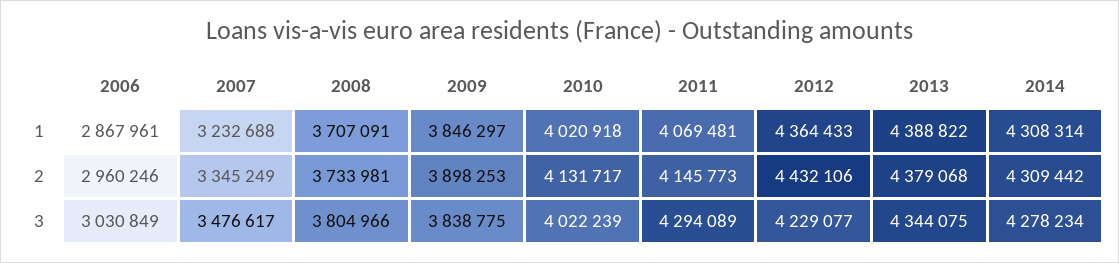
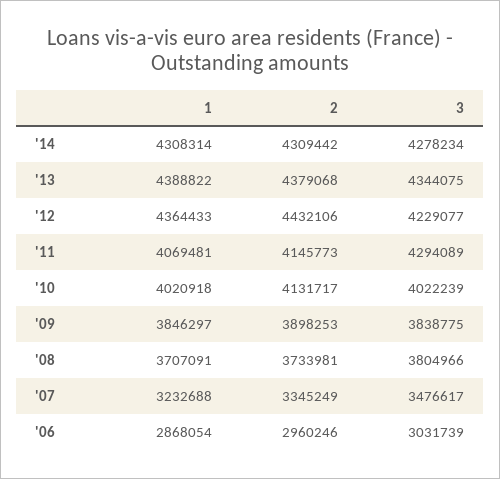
  {
    "2006": {
-     "1": 2867961,
+     "1": 2868054,
      "2": 2960246,
-     "3": 3030849
+     "3": 3031739
    },
    "2007": {
      "1": 3232688,
      "2": 3345249,
      "3": 3476617
    },
    "2008": {
      "1": 3707091,
      "2": 3733981,
      "3": 3804966
    },
    "2009": {
      "1": 3846297,
      "2": 3898253,
      "3": 3838775
    },
    "2010": {
      "1": 4020918,
      "2": 4131717,
      "3": 4022239
    },
    "2011": {
      "1": 4069481,
      "2": 4145773,
      "3": 4294089
    },
    "2012": {
      "1": 4364433,
      "2": 4432106,
      "3": 4229077
    },
    "2013": {
      "1": 4388822,
      "2": 4379068,
      "3": 4344075
    },
    "2014": {
      "1": 4308314,
      "2": 4309442,
      "3": 4278234
    }
  }

